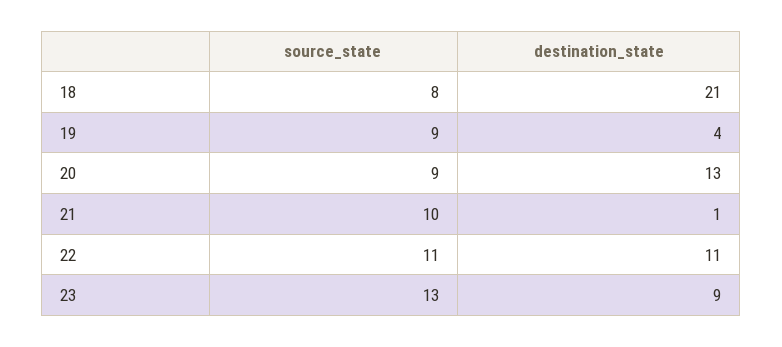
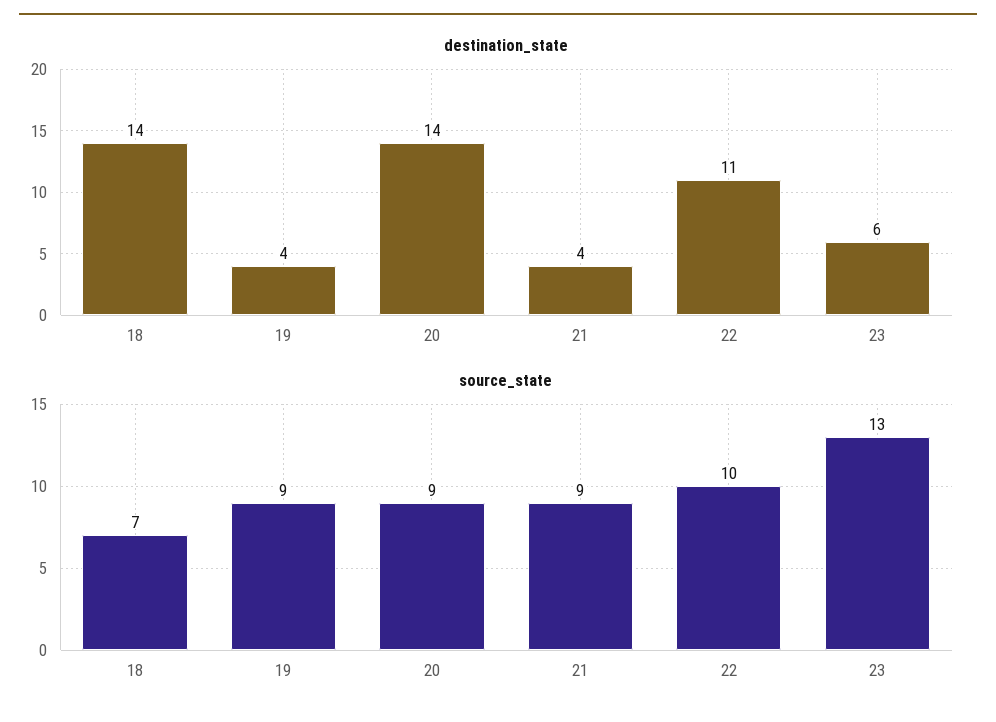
  {
    "source_state": {
-     "18": 8,
+     "18": 7,
      "19": 9,
      "20": 9,
-     "21": 10,
+     "21": 9,
-     "22": 11,
+     "22": 10,
      "23": 13
    },
    "destination_state": {
-     "18": 21,
+     "18": 14,
      "19": 4,
-     "20": 13,
+     "20": 14,
-     "21": 1,
+     "21": 4,
      "22": 11,
-     "23": 9
+     "23": 6
    }
  }

